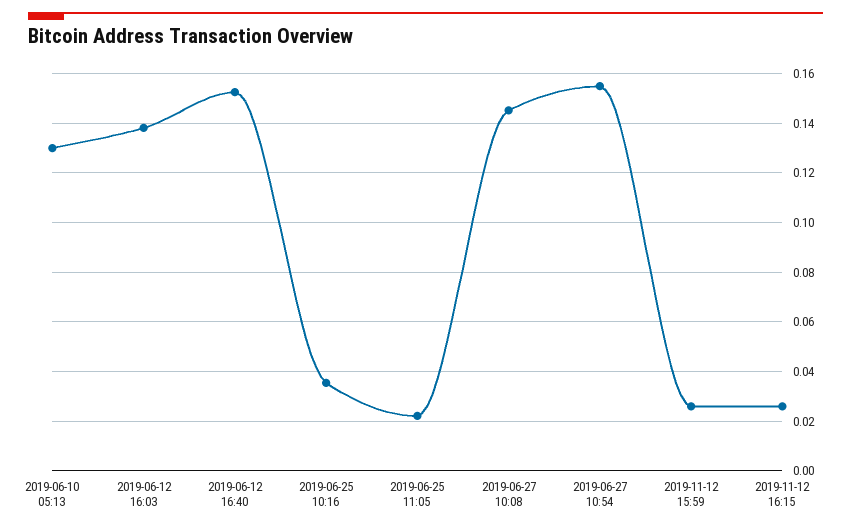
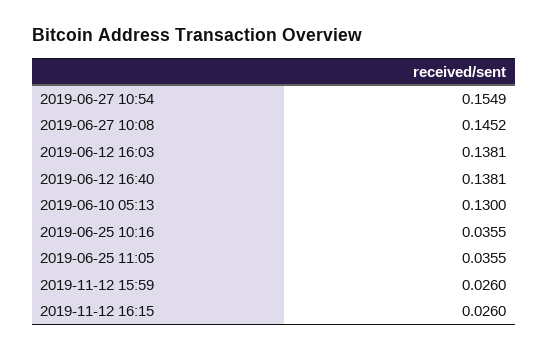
  {
    "2019-06-10 05:13": 0.13,
    "2019-06-12 16:03": 0.1381,
-   "2019-06-12 16:40": 0.1525,
+   "2019-06-12 16:40": 0.1381,
    "2019-06-25 10:16": 0.0355,
-   "2019-06-25 11:05": 0.0225,
+   "2019-06-25 11:05": 0.0355,
    "2019-06-27 10:08": 0.1452,
    "2019-06-27 10:54": 0.1549,
    "2019-11-12 15:59": 0.026,
    "2019-11-12 16:15": 0.026
  }

